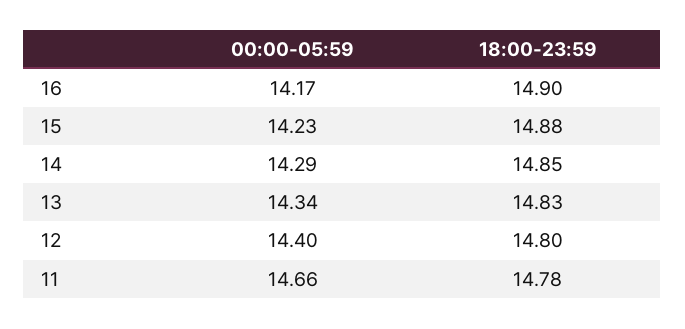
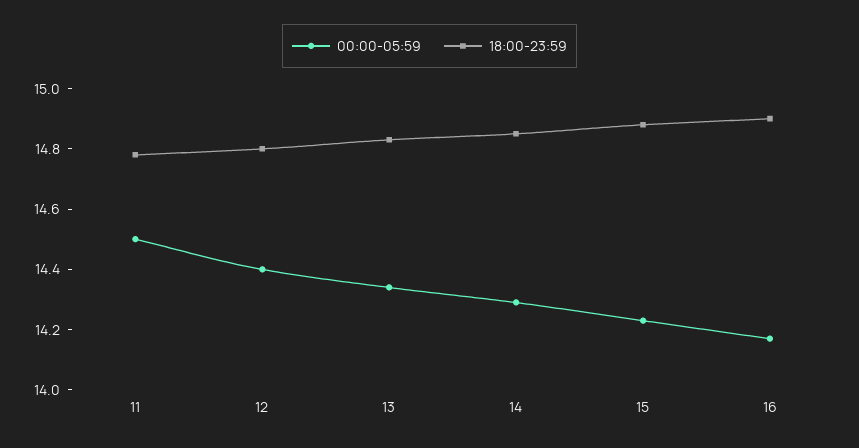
  {
    "00:00-05:59": {
      "16": 14.17,
      "15": 14.23,
      "14": 14.29,
      "13": 14.34,
      "12": 14.4,
-     "11": 14.66
+     "11": 14.5
    },
    "18:00-23:59": {
      "16": 14.9,
      "15": 14.88,
      "14": 14.85,
      "13": 14.83,
      "12": 14.8,
      "11": 14.78
    }
  }

